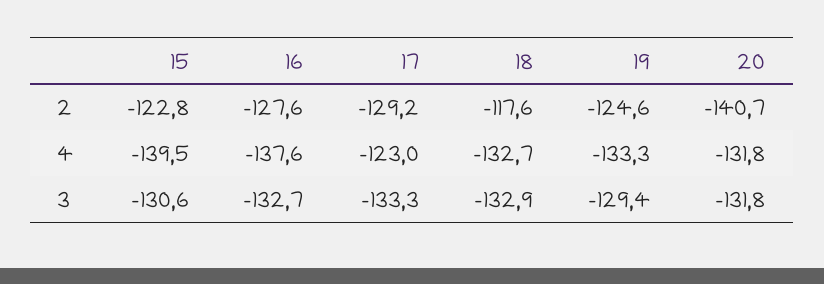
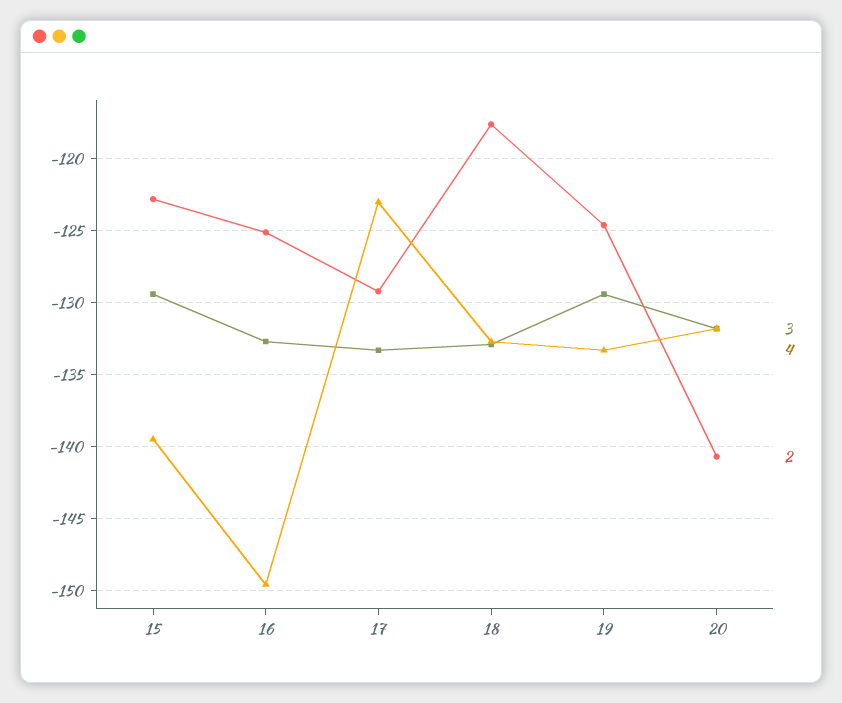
  {
    "2": {
      "15": -122.8,
-     "16": -127.6,
+     "16": -125,
      "17": -129.2,
      "18": -117.6,
      "19": -124.6,
      "20": -140.7
    },
    "4": {
      "15": -139.5,
-     "16": -137.6,
+     "16": -149.5,
      "17": -123,
      "18": -132.7,
      "19": -133.3,
      "20": -131.8
    },
    "3": {
-     "15": -130.6,
+     "15": -129.5,
      "16": -132.7,
      "17": -133.3,
      "18": -132.9,
      "19": -129.4,
      "20": -131.8
    }
  }

